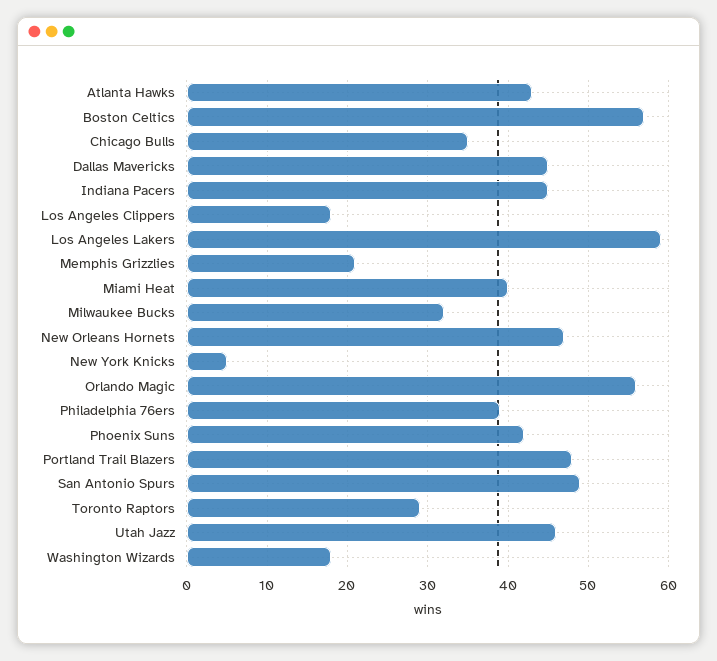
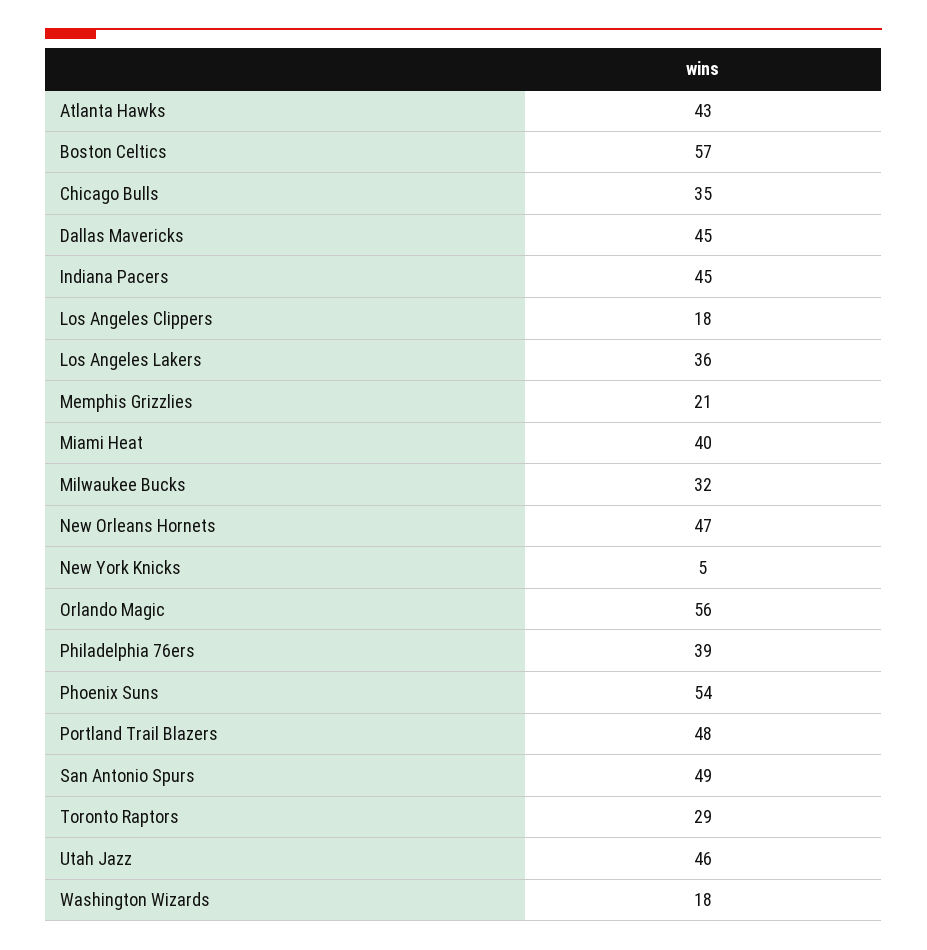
  {
    "Atlanta Hawks": 43,
    "Boston Celtics": 57,
    "Chicago Bulls": 35,
    "Dallas Mavericks": 45,
    "Indiana Pacers": 45,
    "Los Angeles Clippers": 18,
-   "Los Angeles Lakers": 59,
+   "Los Angeles Lakers": 36,
    "Memphis Grizzlies": 21,
    "Miami Heat": 40,
    "Milwaukee Bucks": 32,
    "New Orleans Hornets": 47,
    "New York Knicks": 5,
    "Orlando Magic": 56,
    "Philadelphia 76ers": 39,
-   "Phoenix Suns": 42,
+   "Phoenix Suns": 54,
    "Portland Trail Blazers": 48,
    "San Antonio Spurs": 49,
    "Toronto Raptors": 29,
    "Utah Jazz": 46,
    "Washington Wizards": 18
  }

